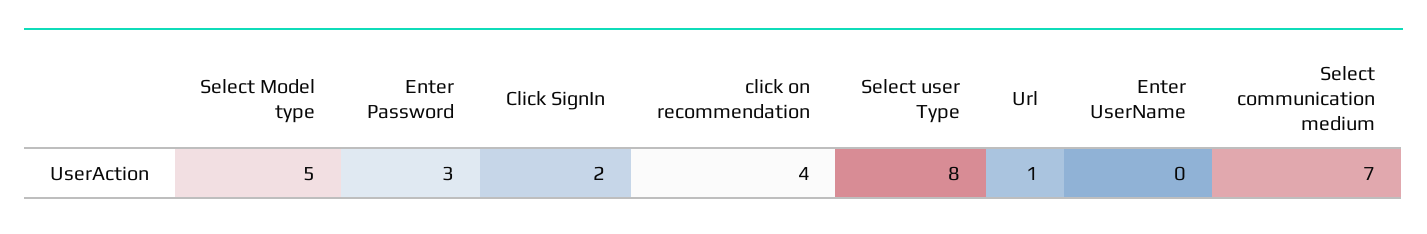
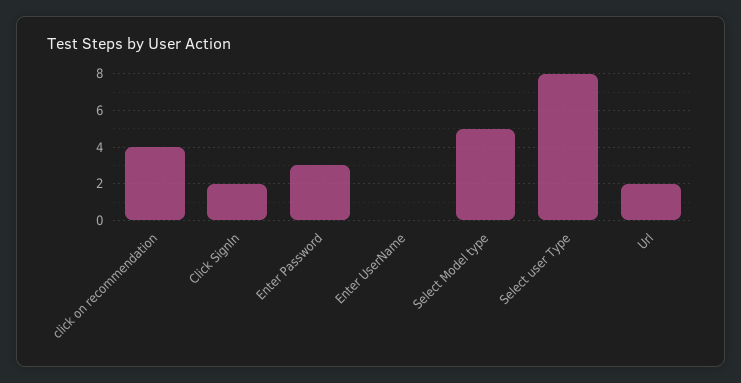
  {
    "Select Model type": 5,
    "Enter Password": 3,
    "Click SignIn": 2,
    "click on recommendation": 4,
    "Select user Type": 8,
-   "Url": 1,
+   "Url": 2,
-   "Enter UserName": 0,
+   "Enter UserName": 0
-   "Select communication medium": 7
  }

